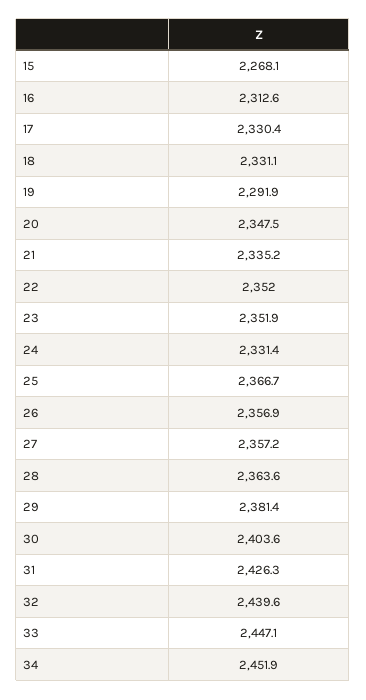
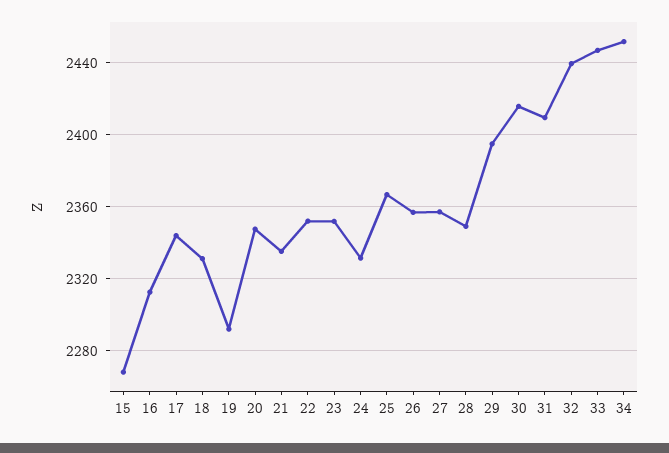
  {
    "15": 2268.1,
    "16": 2312.6,
-   "17": 2330.4,
+   "17": 2345,
    "18": 2331.1,
    "19": 2291.9,
    "20": 2347.5,
    "21": 2335.2,
    "22": 2352,
    "23": 2351.9,
    "24": 2331.4,
    "25": 2366.7,
    "26": 2356.9,
    "27": 2357.2,
-   "28": 2363.6,
+   "28": 2350,
-   "29": 2381.4,
+   "29": 2395,
-   "30": 2403.6,
+   "30": 2415,
-   "31": 2426.3,
+   "31": 2410,
    "32": 2439.6,
    "33": 2447.1,
    "34": 2451.9
  }

